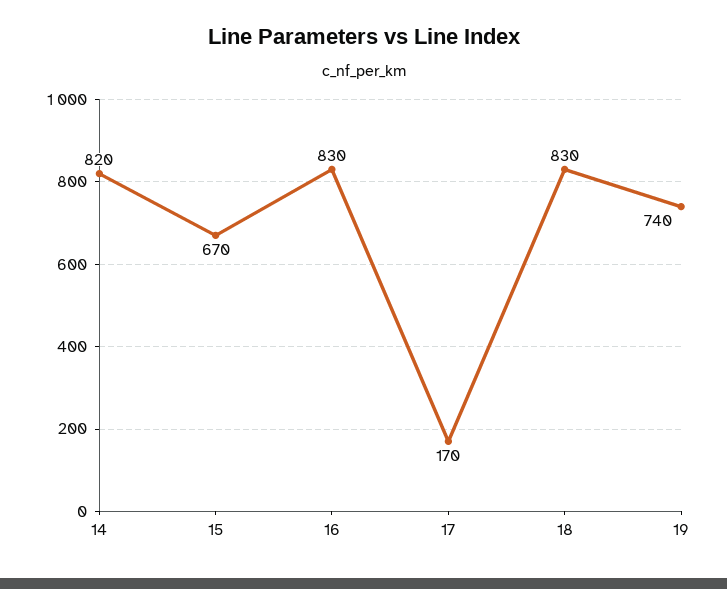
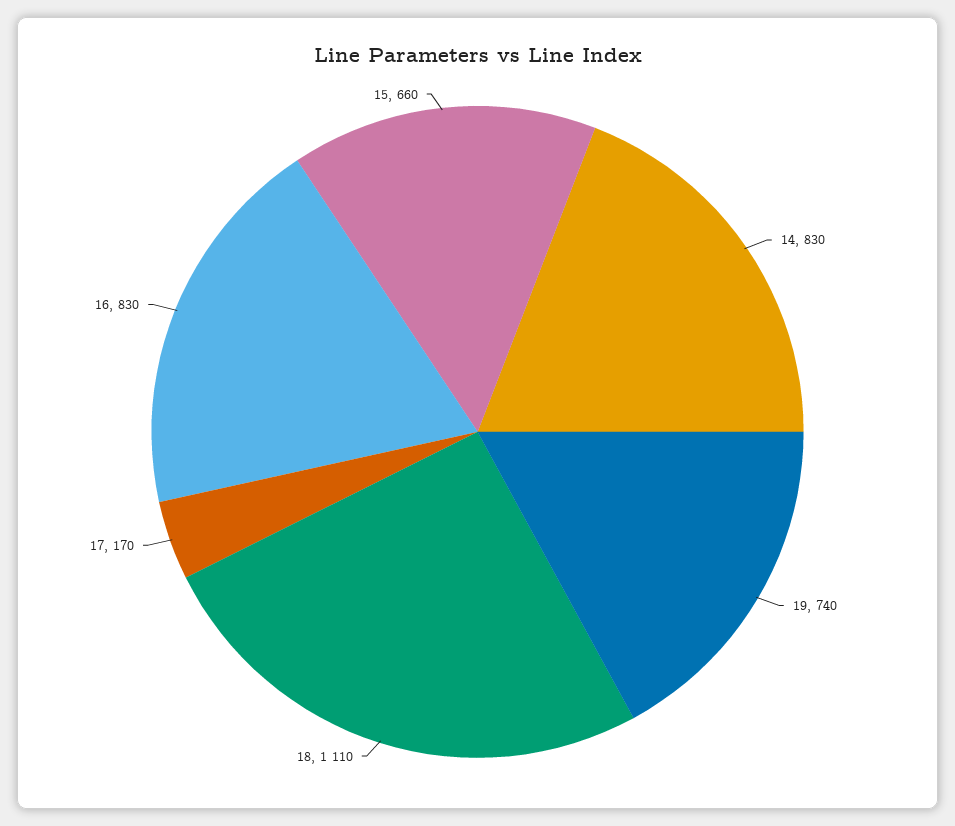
  {
-   "14": 820,
+   "14": 830,
-   "15": 670,
+   "15": 660,
    "16": 830,
    "17": 170,
-   "18": 830,
+   "18": 1110,
    "19": 740
  }

